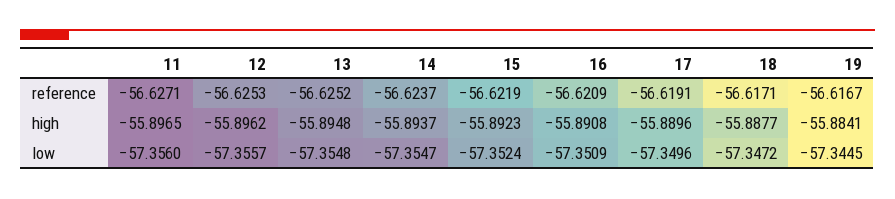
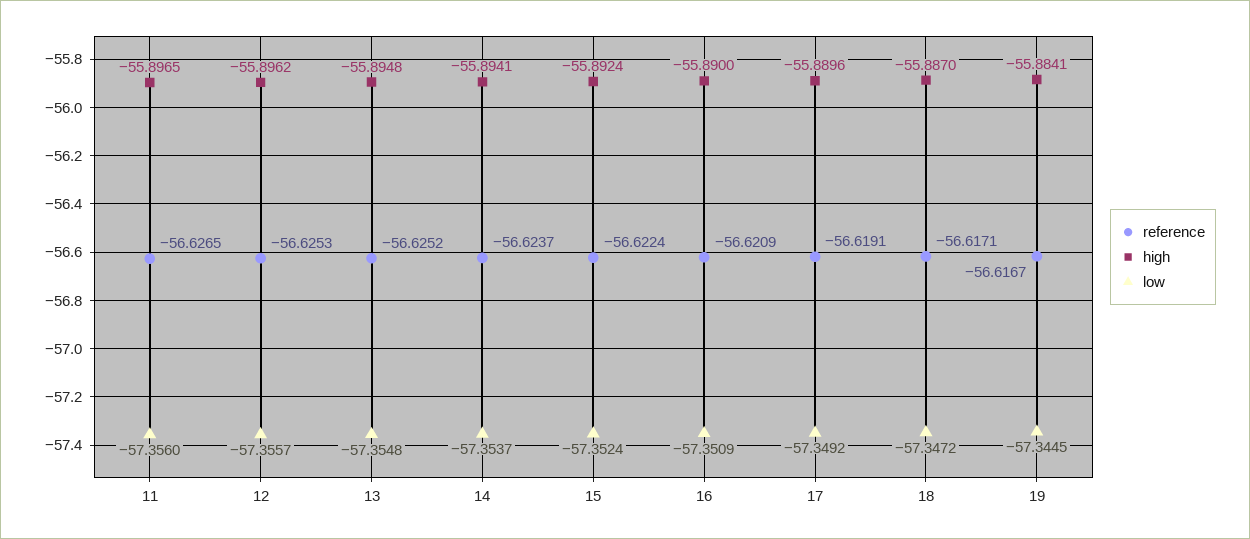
  {
    "reference": {
-     "11": -56.6271,
+     "11": -56.6265,
      "12": -56.6253,
      "13": -56.6252,
      "14": -56.6237,
-     "15": -56.6219,
+     "15": -56.6224,
      "16": -56.6209,
      "17": -56.6191,
      "18": -56.6171,
      "19": -56.6167
    },
    "high": {
      "11": -55.8965,
      "12": -55.8962,
      "13": -55.8948,
-     "14": -55.8937,
+     "14": -55.8941,
-     "15": -55.8923,
+     "15": -55.8924,
-     "16": -55.8908,
+     "16": -55.89,
      "17": -55.8896,
-     "18": -55.8877,
+     "18": -55.887,
      "19": -55.8841
    },
    "low": {
      "11": -57.356,
      "12": -57.3557,
      "13": -57.3548,
-     "14": -57.3547,
+     "14": -57.3537,
      "15": -57.3524,
      "16": -57.3509,
-     "17": -57.3496,
+     "17": -57.3492,
      "18": -57.3472,
      "19": -57.3445
    }
  }

